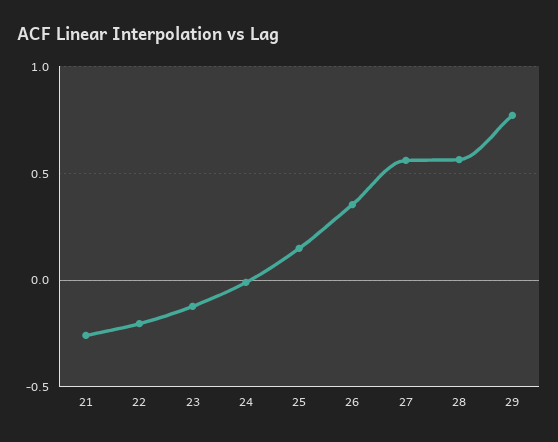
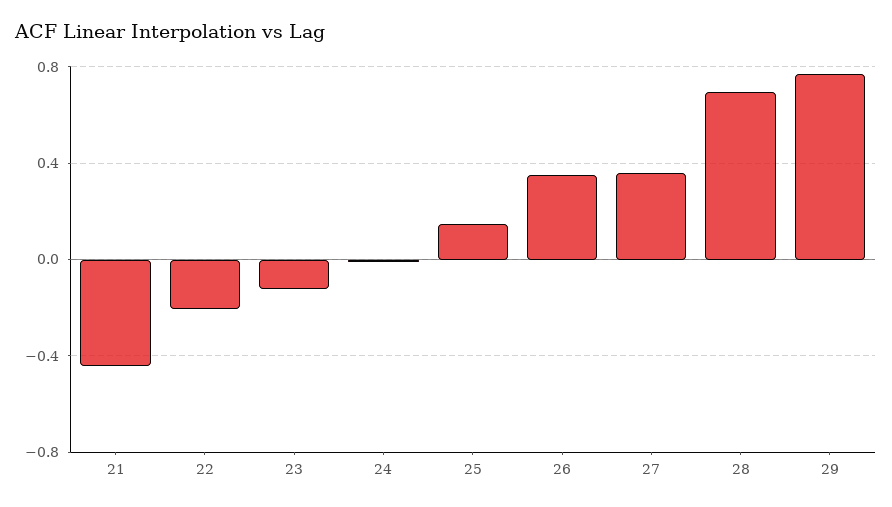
  {
-   "21": -0.25,
+   "21": -0.45,
    "22": -0.2,
    "23": -0.1,
    "24": 0,
    "25": 0.15,
    "26": 0.35,
-   "27": 0.55,
+   "27": 0.35,
-   "28": 0.55,
+   "28": 0.7,
    "29": 0.75
  }

